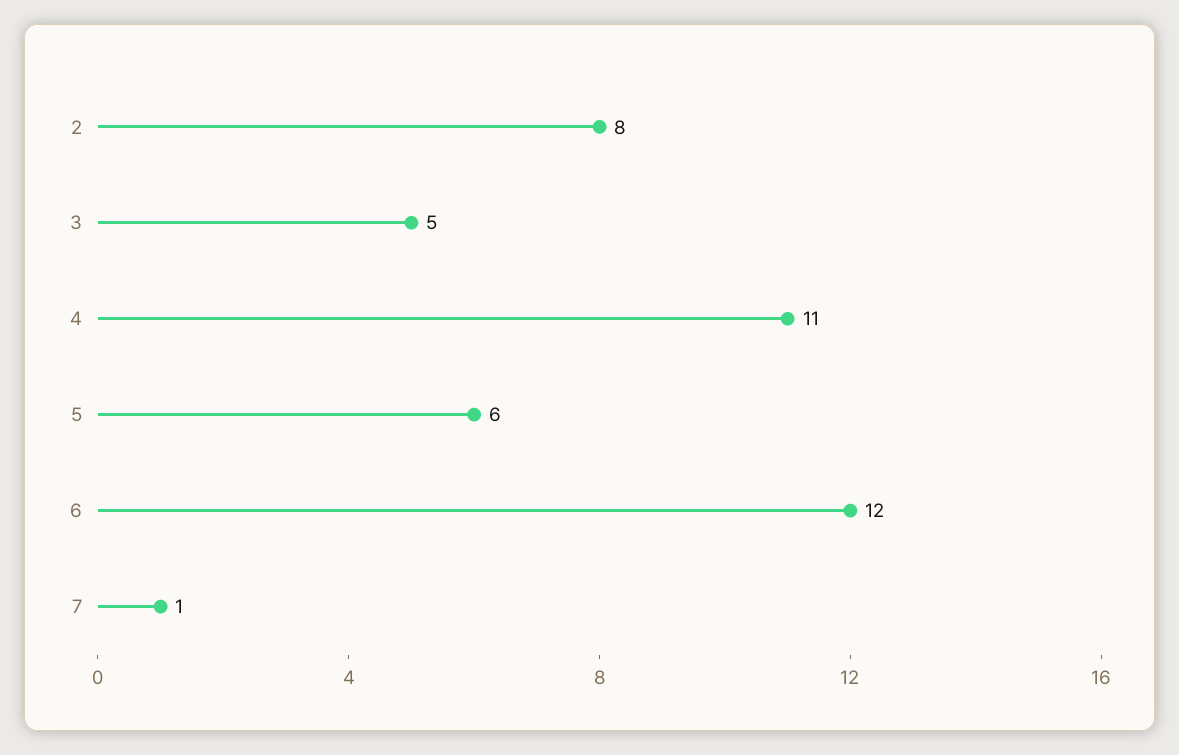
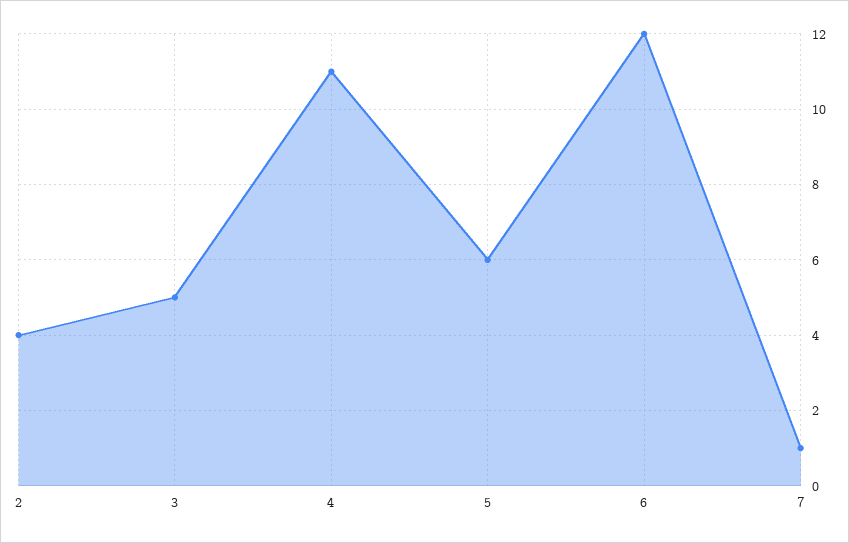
  {
-   "2": 8,
+   "2": 4,
    "3": 5,
    "4": 11,
    "5": 6,
    "6": 12,
    "7": 1
  }

